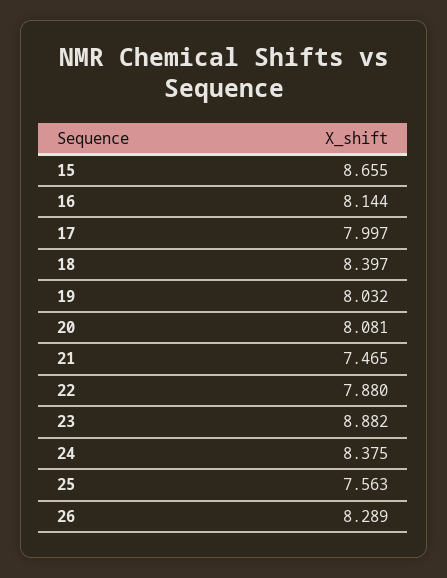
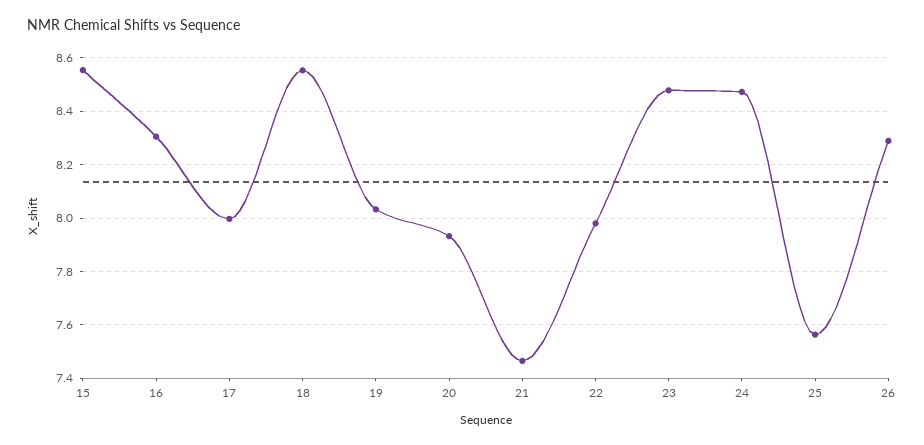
  {
-   "15": 8.655,
+   "15": 8.55,
-   "16": 8.144,
+   "16": 8.3,
    "17": 7.997,
-   "18": 8.397,
+   "18": 8.55,
    "19": 8.032,
-   "20": 8.081,
+   "20": 7.925,
    "21": 7.465,
-   "22": 7.88,
+   "22": 7.975,
-   "23": 8.882,
+   "23": 8.475,
-   "24": 8.375,
+   "24": 8.475,
    "25": 7.563,
    "26": 8.289
  }

